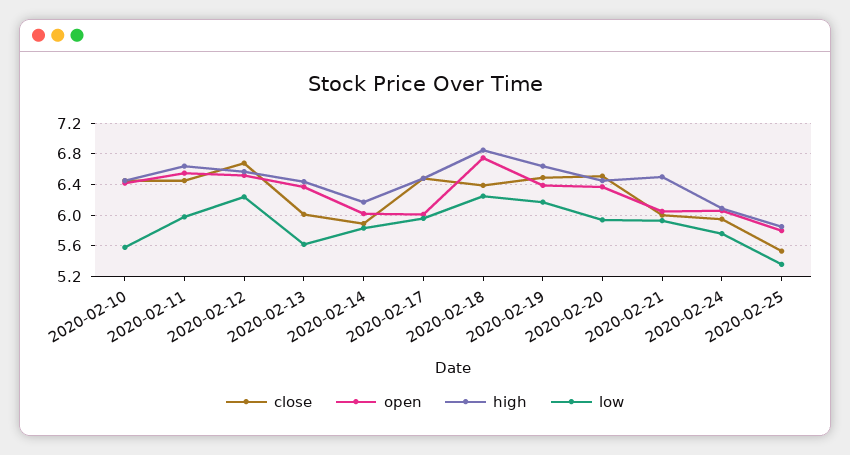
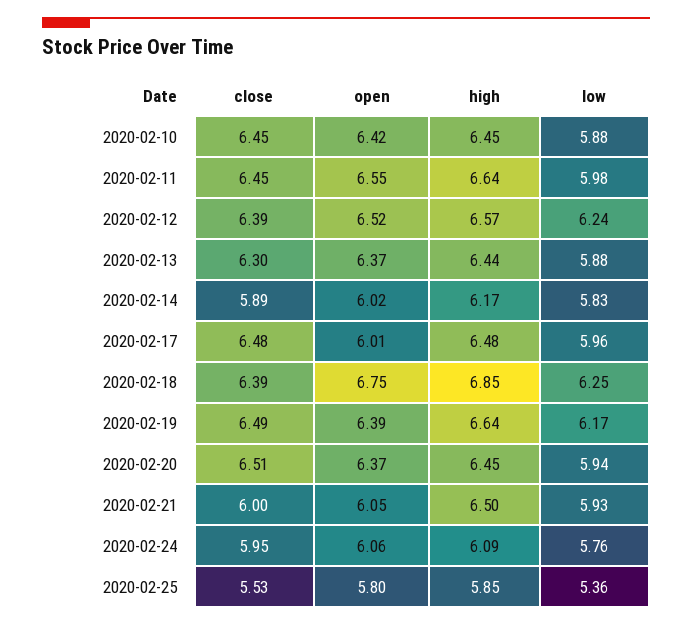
  {
    "close": {
      "2020-02-10": 6.45,
      "2020-02-11": 6.45,
-     "2020-02-12": 6.7,
+     "2020-02-12": 6.39,
-     "2020-02-13": 6,
+     "2020-02-13": 6.3,
      "2020-02-14": 5.89,
      "2020-02-17": 6.48,
      "2020-02-18": 6.39,
      "2020-02-19": 6.49,
      "2020-02-20": 6.51,
      "2020-02-21": 6,
      "2020-02-24": 5.95,
      "2020-02-25": 5.53
    },
    "open": {
      "2020-02-10": 6.42,
      "2020-02-11": 6.55,
      "2020-02-12": 6.52,
      "2020-02-13": 6.37,
      "2020-02-14": 6.02,
      "2020-02-17": 6.01,
      "2020-02-18": 6.75,
      "2020-02-19": 6.39,
      "2020-02-20": 6.37,
      "2020-02-21": 6.05,
      "2020-02-24": 6.06,
      "2020-02-25": 5.8
    },
    "high": {
      "2020-02-10": 6.45,
      "2020-02-11": 6.64,
      "2020-02-12": 6.57,
      "2020-02-13": 6.44,
      "2020-02-14": 6.17,
      "2020-02-17": 6.48,
      "2020-02-18": 6.85,
      "2020-02-19": 6.64,
      "2020-02-20": 6.45,
      "2020-02-21": 6.5,
      "2020-02-24": 6.09,
      "2020-02-25": 5.85
    },
    "low": {
-     "2020-02-10": 5.6,
+     "2020-02-10": 5.88,
      "2020-02-11": 5.98,
      "2020-02-12": 6.24,
-     "2020-02-13": 5.6,
+     "2020-02-13": 5.88,
      "2020-02-14": 5.83,
      "2020-02-17": 5.96,
      "2020-02-18": 6.25,
      "2020-02-19": 6.17,
      "2020-02-20": 5.94,
      "2020-02-21": 5.93,
      "2020-02-24": 5.76,
      "2020-02-25": 5.36
    }
  }

